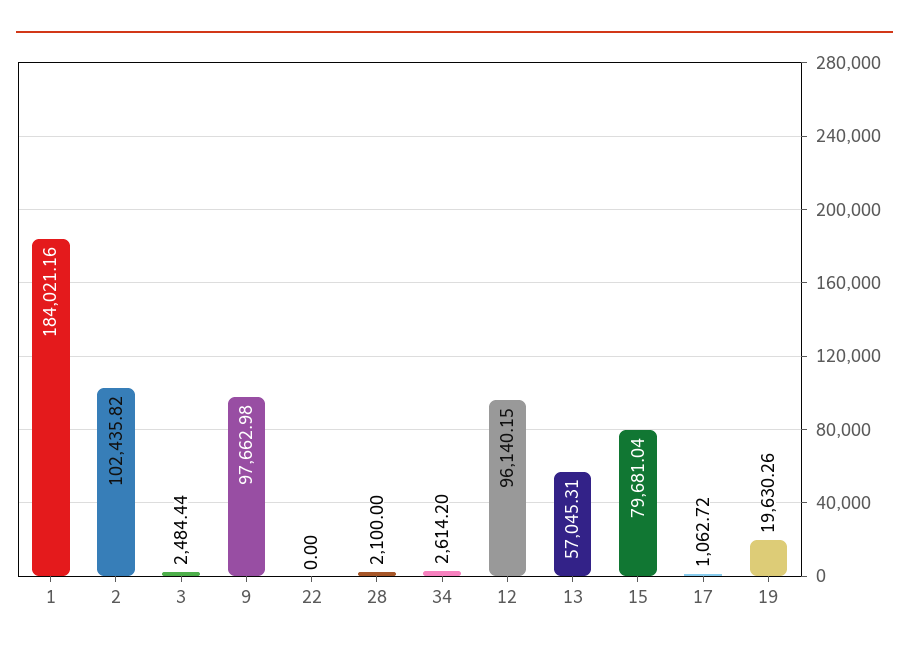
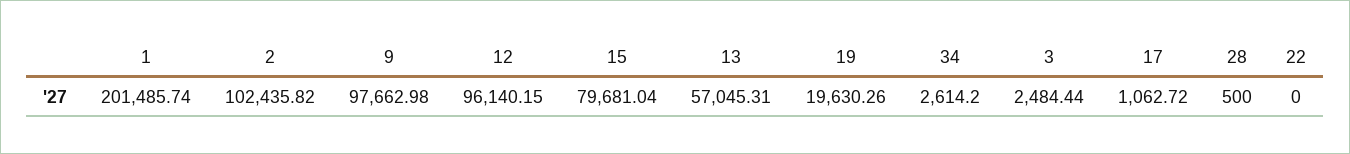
  {
-   "1": 184021.16,
+   "1": 201485.74,
    "2": 102435.82,
    "3": 2484.44,
    "9": 97662.98,
    "22": 0,
-   "28": 2100,
+   "28": 500,
    "34": 2614.2,
    "12": 96140.15,
    "13": 57045.31,
    "15": 79681.04,
    "17": 1062.72,
    "19": 19630.26
  }

